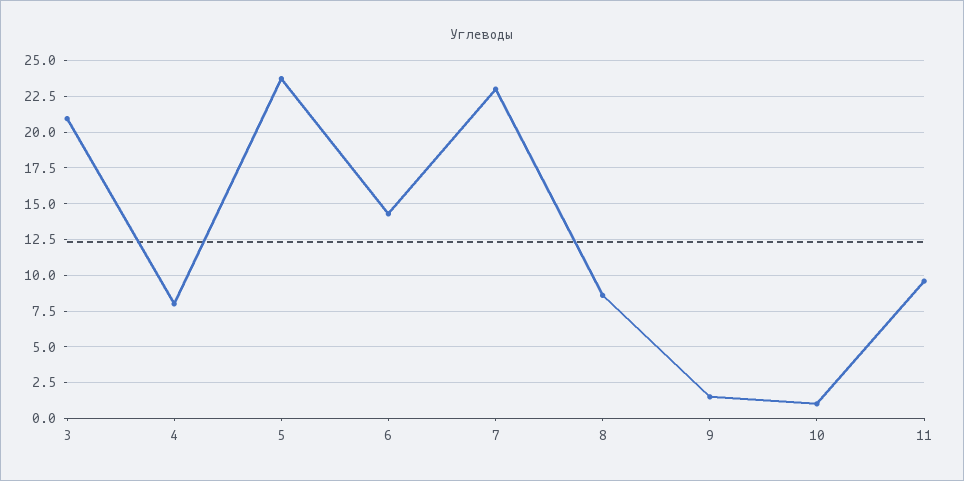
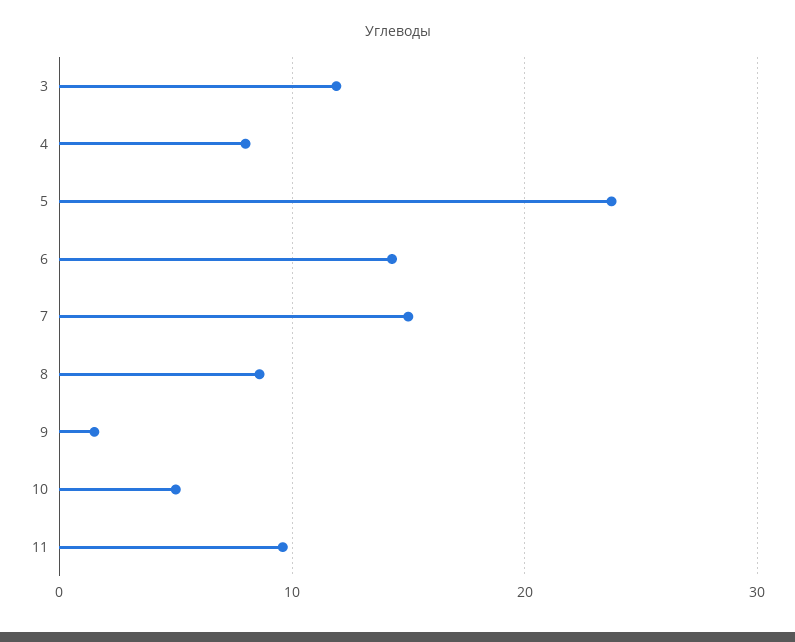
  {
-   "3": 21,
+   "3": 12,
    "4": 8,
    "5": 23.5,
    "6": 14.5,
-   "7": 23,
+   "7": 15,
    "8": 8.5,
    "9": 1.5,
-   "10": 1,
+   "10": 5,
    "11": 9.5
  }

